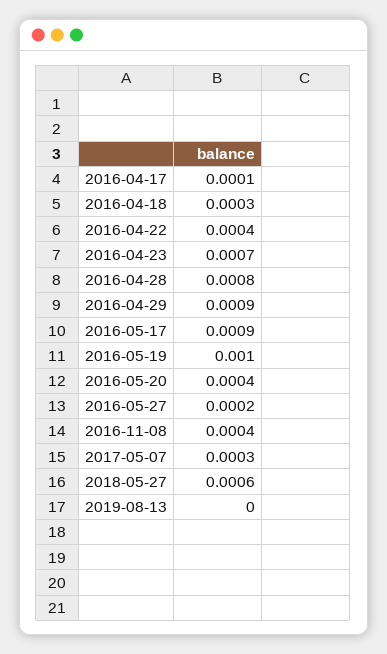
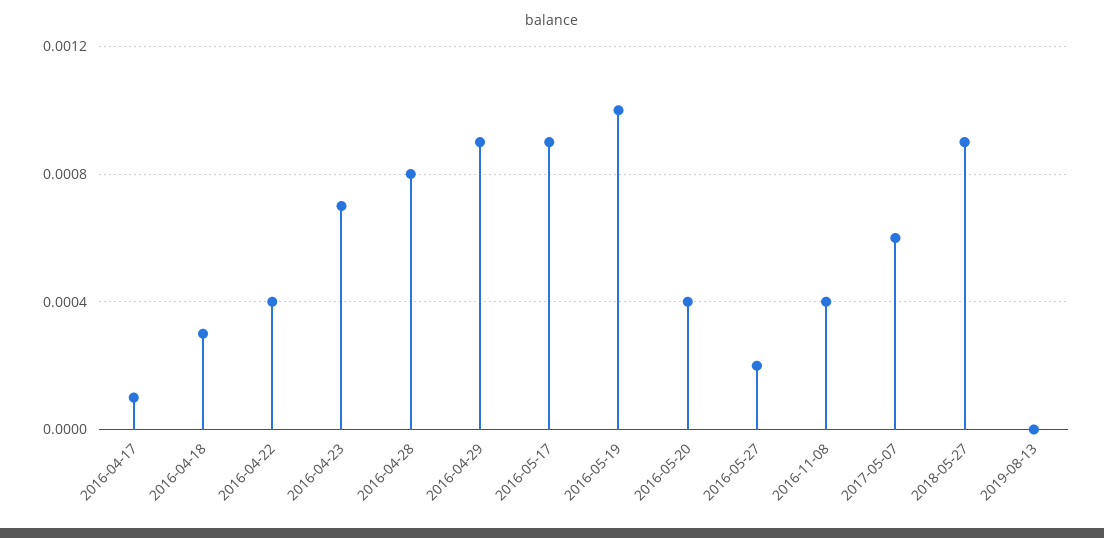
  {
    "2016-04-17": 0.0001,
    "2016-04-18": 0.0003,
    "2016-04-22": 0.0004,
    "2016-04-23": 0.0007,
    "2016-04-28": 0.0008,
    "2016-04-29": 0.0009,
    "2016-05-17": 0.0009,
    "2016-05-19": 0.001,
    "2016-05-20": 0.0004,
    "2016-05-27": 0.0002,
    "2016-11-08": 0.0004,
-   "2017-05-07": 0.0003,
+   "2017-05-07": 0.0006,
-   "2018-05-27": 0.0006,
+   "2018-05-27": 0.0009,
    "2019-08-13": 0
  }

